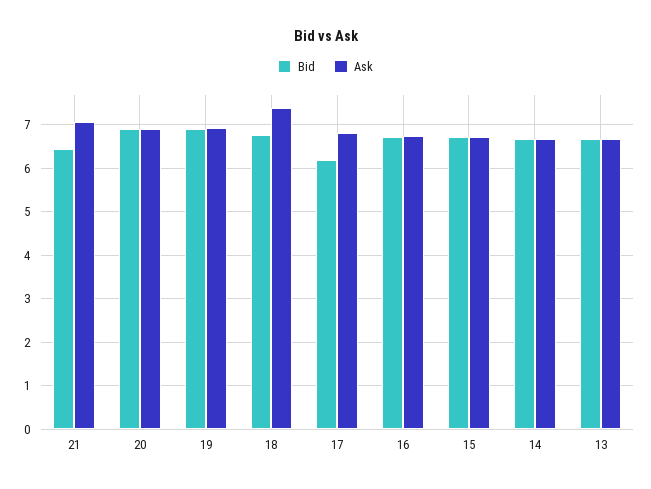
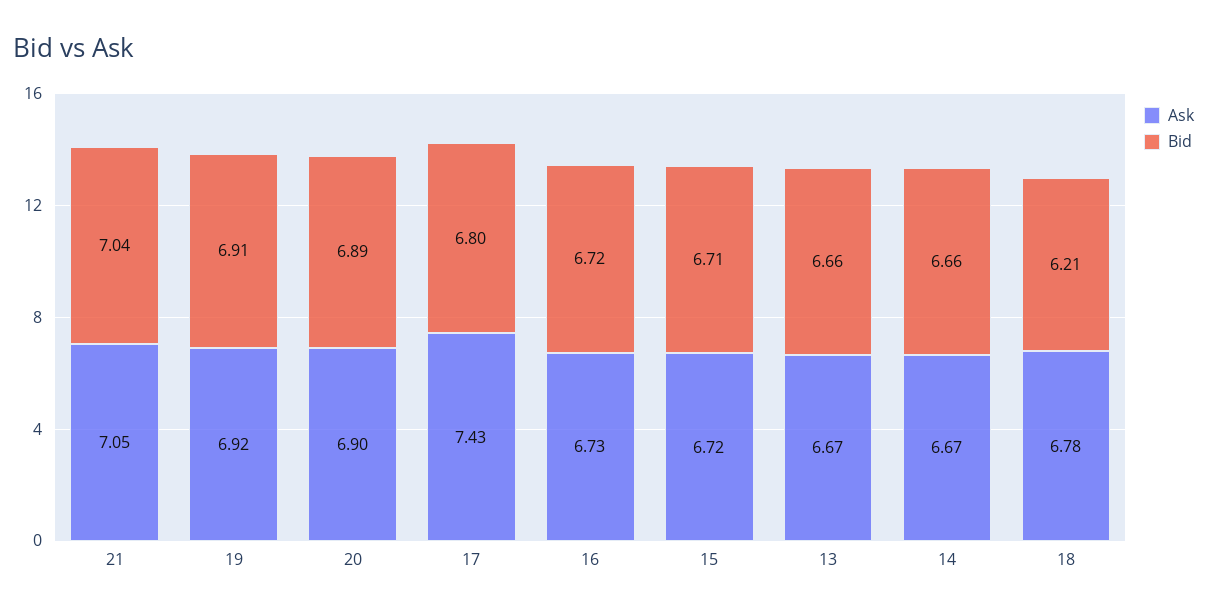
  {
    "Bid": {
-     "21": 6.4,
+     "21": 7.04,
      "20": 6.89,
      "19": 6.91,
-     "18": 6.8,
+     "18": 6.21,
-     "17": 6.2,
+     "17": 6.8,
      "16": 6.72,
      "15": 6.71,
      "14": 6.66,
      "13": 6.66
    },
    "Ask": {
      "21": 7.05,
      "20": 6.9,
      "19": 6.92,
-     "18": 7.4,
+     "18": 6.78,
-     "17": 6.8,
+     "17": 7.43,
      "16": 6.73,
      "15": 6.72,
      "14": 6.67,
      "13": 6.67
    }
  }

